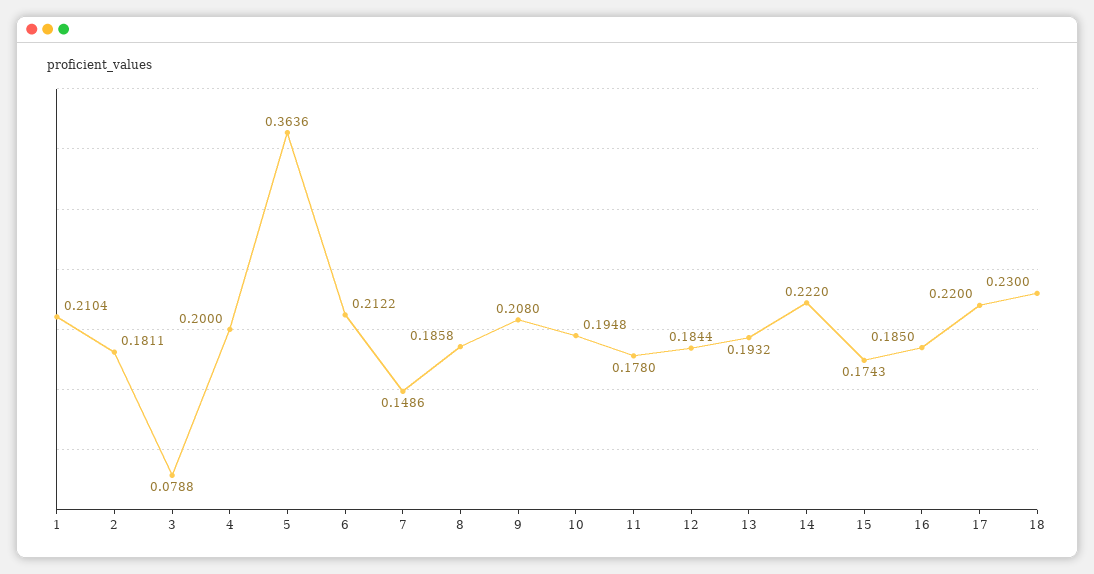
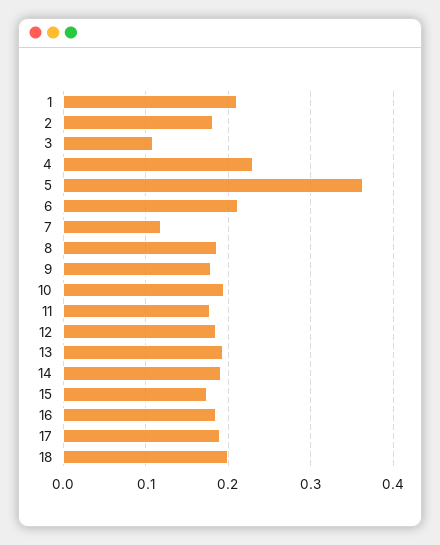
  {
    "1": 0.2104,
    "2": 0.1811,
-   "3": 0.0788,
+   "3": 0.11,
-   "4": 0.2,
+   "4": 0.23,
    "5": 0.3636,
    "6": 0.2122,
-   "7": 0.1486,
+   "7": 0.12,
    "8": 0.1858,
-   "9": 0.208,
+   "9": 0.18,
    "10": 0.1948,
    "11": 0.178,
    "12": 0.1844,
    "13": 0.1932,
-   "14": 0.222,
+   "14": 0.19,
    "15": 0.1743,
    "16": 0.185,
-   "17": 0.22,
+   "17": 0.19,
-   "18": 0.23
+   "18": 0.2
  }

